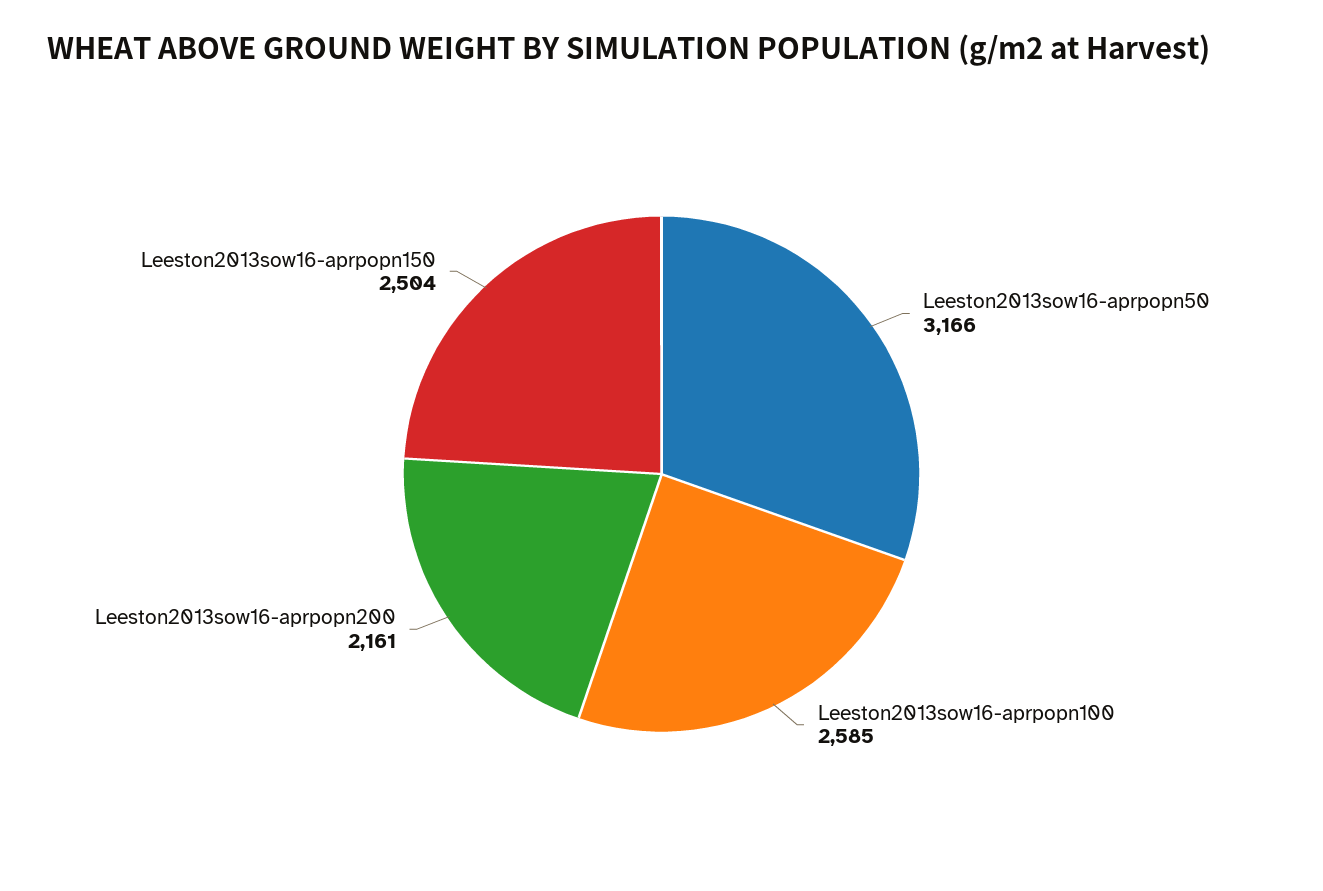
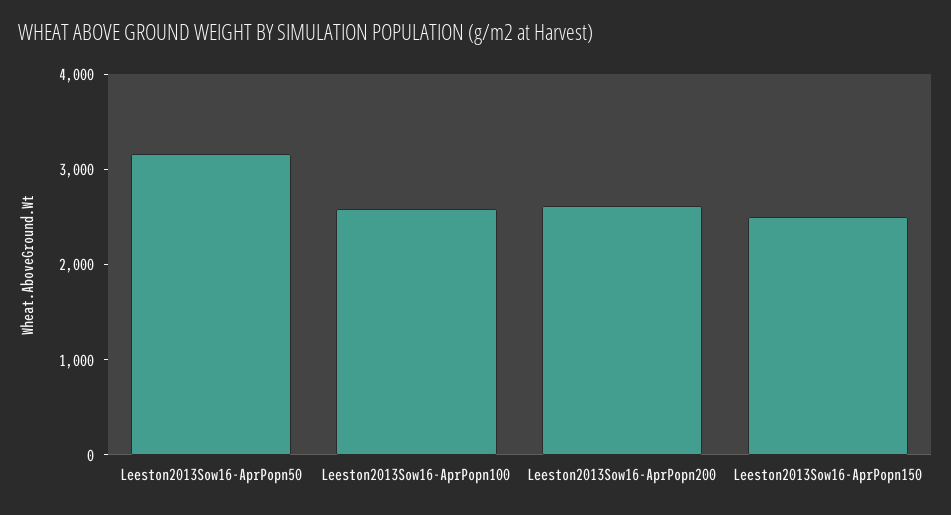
  {
    "Leeston2013sow16-aprpopn50": 3166,
    "Leeston2013sow16-aprpopn100": 2585,
-   "Leeston2013sow16-aprpopn200": 2161,
+   "Leeston2013sow16-aprpopn200": 2600,
    "Leeston2013sow16-aprpopn150": 2504
  }

